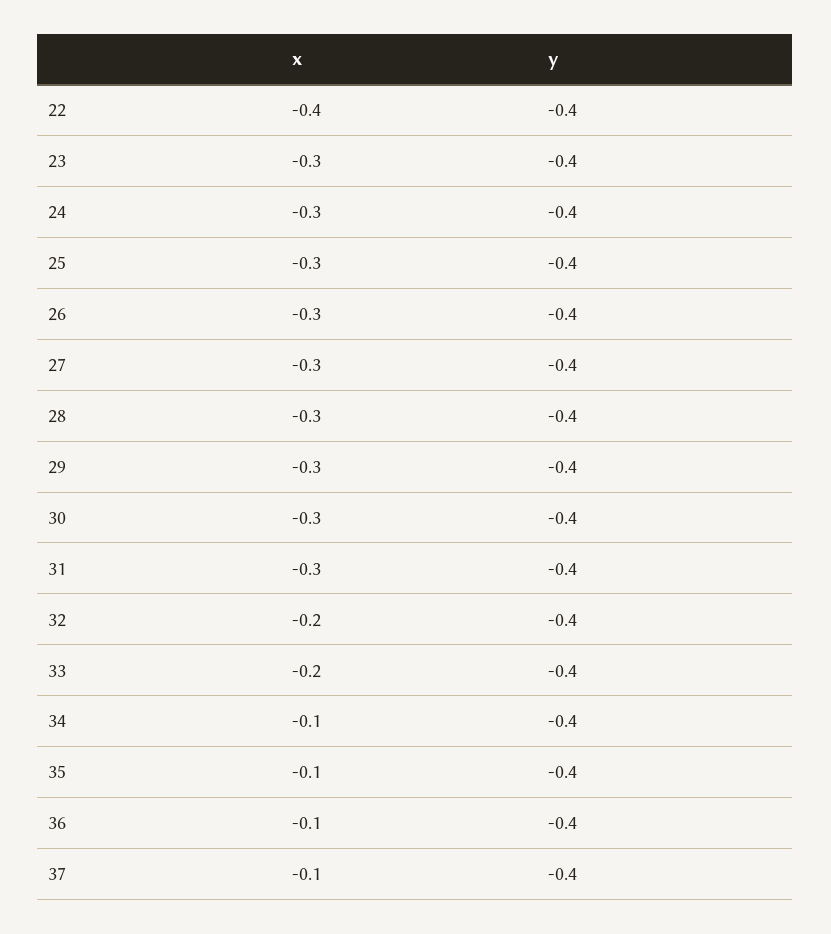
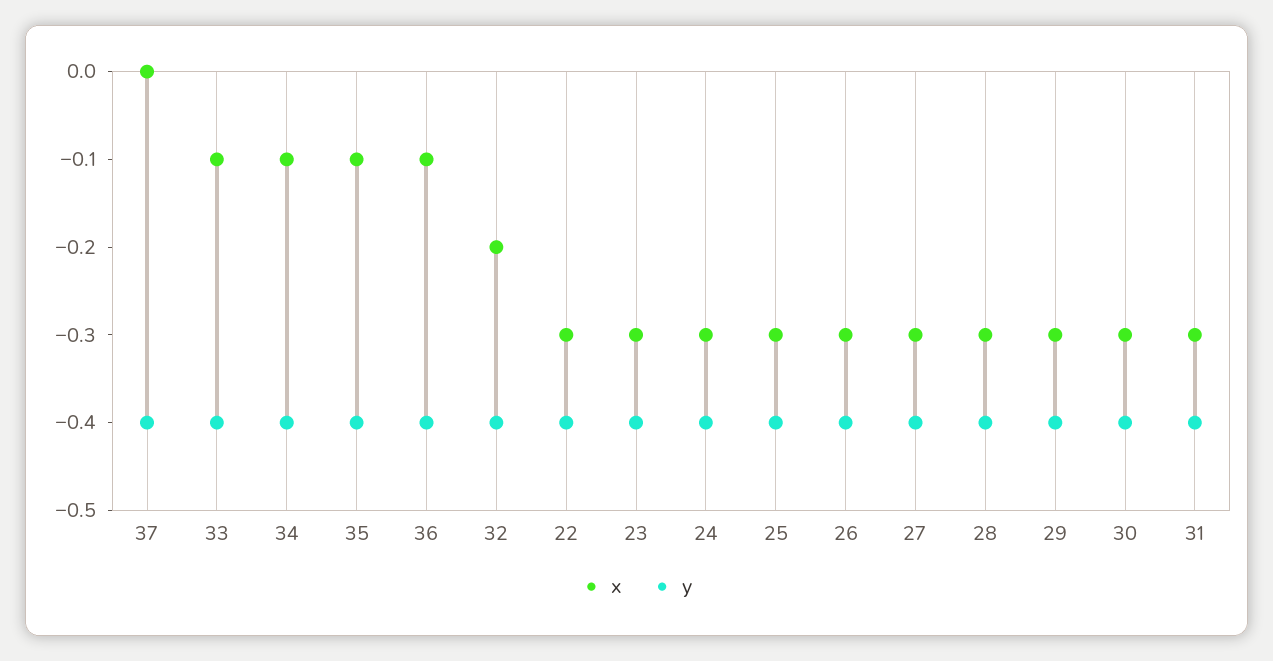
  {
    "x": {
-     "22": -0.4,
+     "22": -0.3,
      "23": -0.3,
      "24": -0.3,
      "25": -0.3,
      "26": -0.3,
      "27": -0.3,
      "28": -0.3,
      "29": -0.3,
      "30": -0.3,
      "31": -0.3,
      "32": -0.2,
-     "33": -0.2,
+     "33": -0.1,
      "34": -0.1,
      "35": -0.1,
      "36": -0.1,
-     "37": -0.1
+     "37": 0
    },
    "y": {
      "22": -0.4,
      "23": -0.4,
      "24": -0.4,
      "25": -0.4,
      "26": -0.4,
      "27": -0.4,
      "28": -0.4,
      "29": -0.4,
      "30": -0.4,
      "31": -0.4,
      "32": -0.4,
      "33": -0.4,
      "34": -0.4,
      "35": -0.4,
      "36": -0.4,
      "37": -0.4
    }
  }

